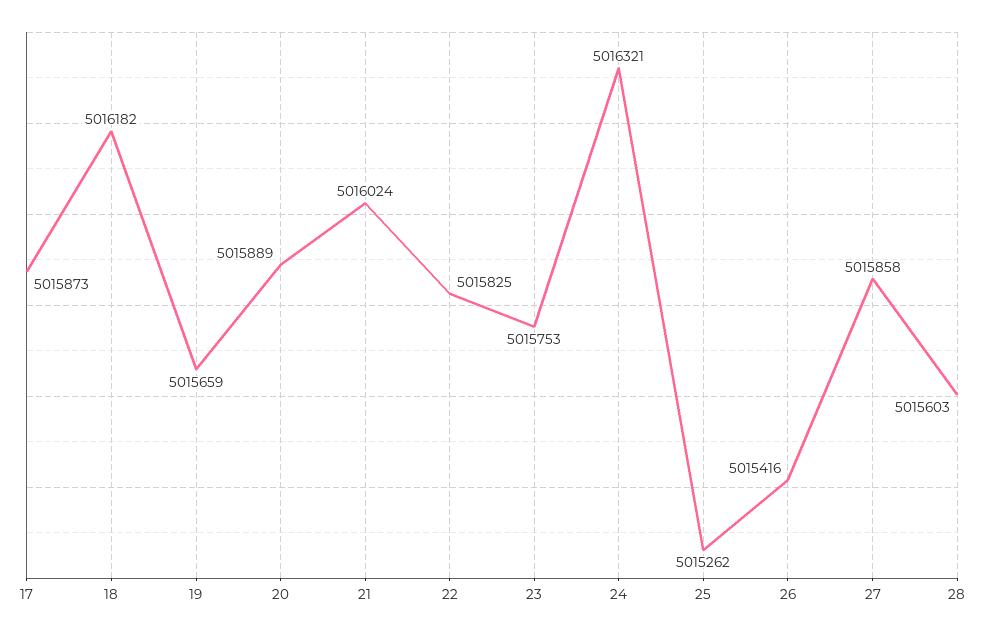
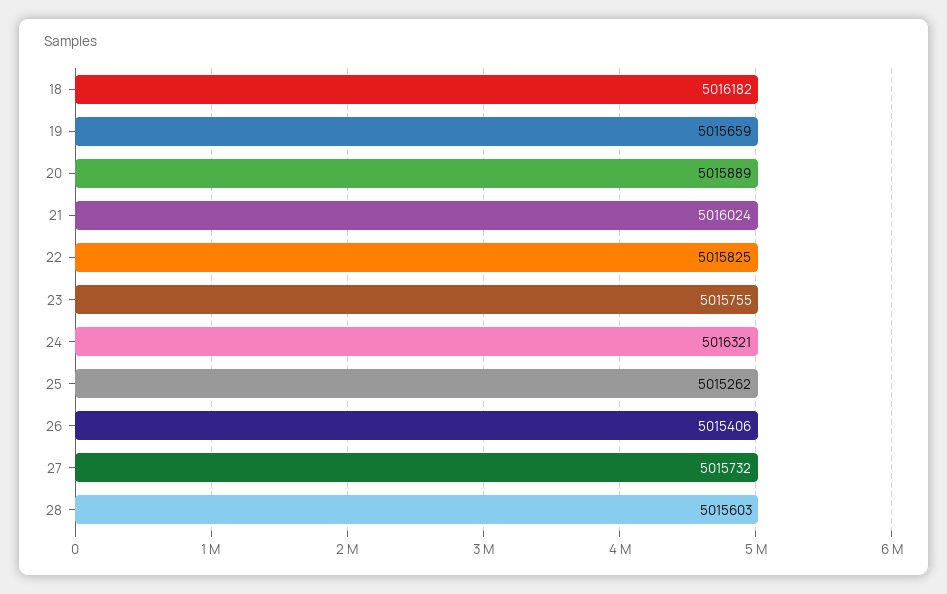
  {
-   "17": 5015873,
    "18": 5016182,
    "19": 5015659,
    "20": 5015889,
    "21": 5016024,
    "22": 5015825,
-   "23": 5015753,
+   "23": 5015755,
    "24": 5016321,
    "25": 5015262,
-   "26": 5015416,
+   "26": 5015406,
-   "27": 5015858,
+   "27": 5015732,
    "28": 5015603
  }

